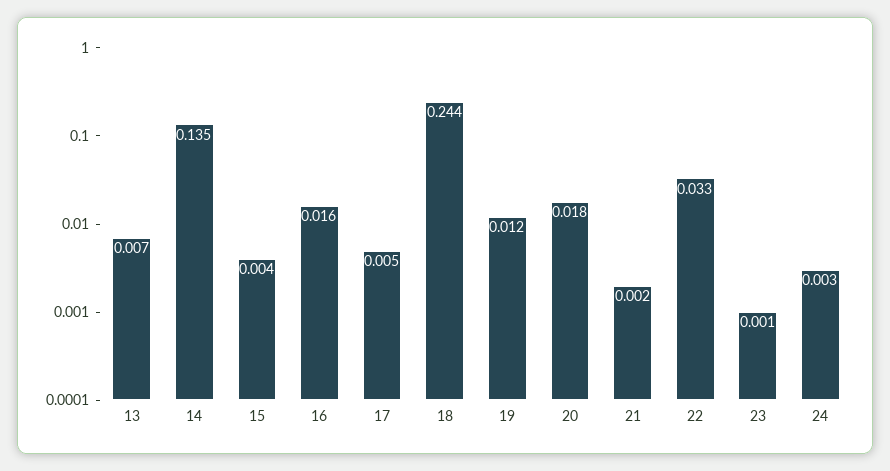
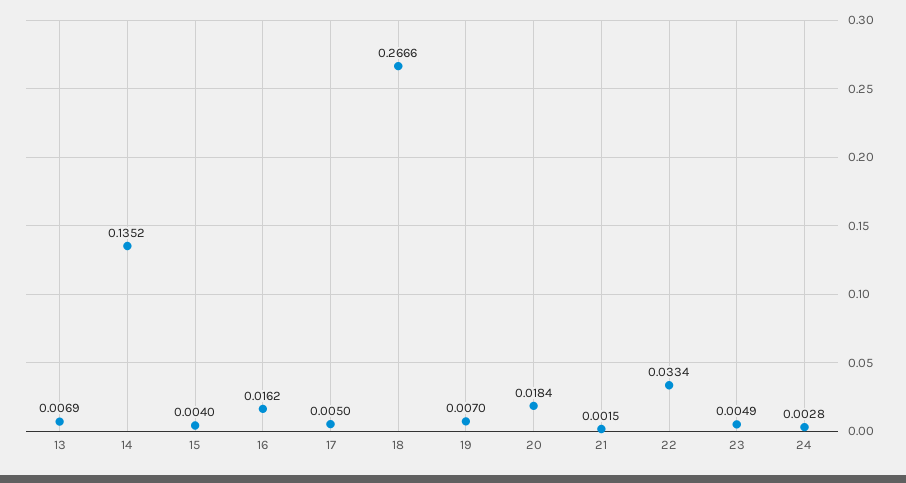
  {
    "13": 0.0069,
    "14": 0.1352,
    "15": 0.004,
    "16": 0.0162,
    "17": 0.005,
-   "18": 0.244,
+   "18": 0.2666,
-   "19": 0.012,
+   "19": 0.007,
    "20": 0.0184,
    "21": 0.0015,
    "22": 0.0334,
-   "23": 0.001,
+   "23": 0.0049,
    "24": 0.0028
  }

